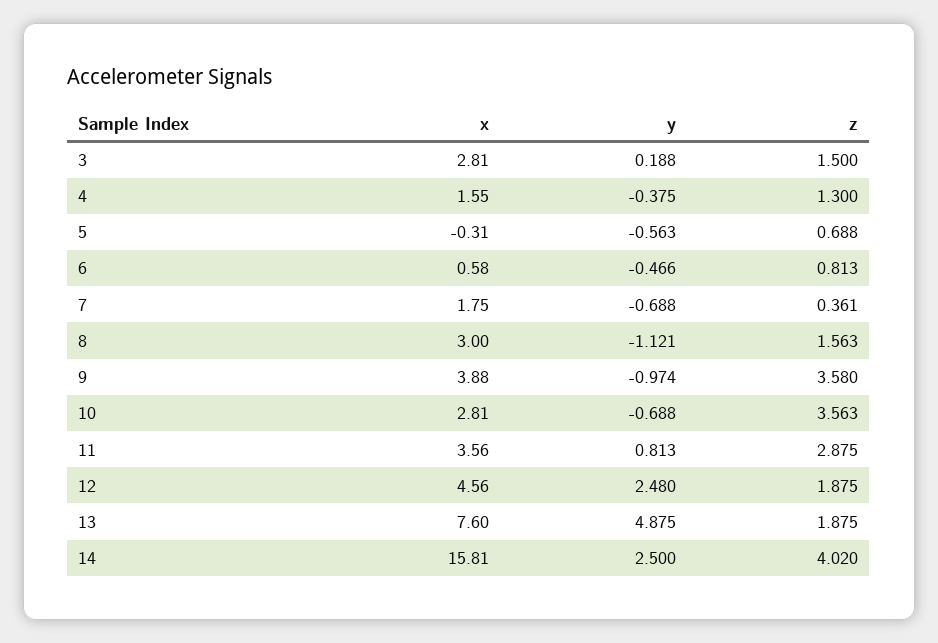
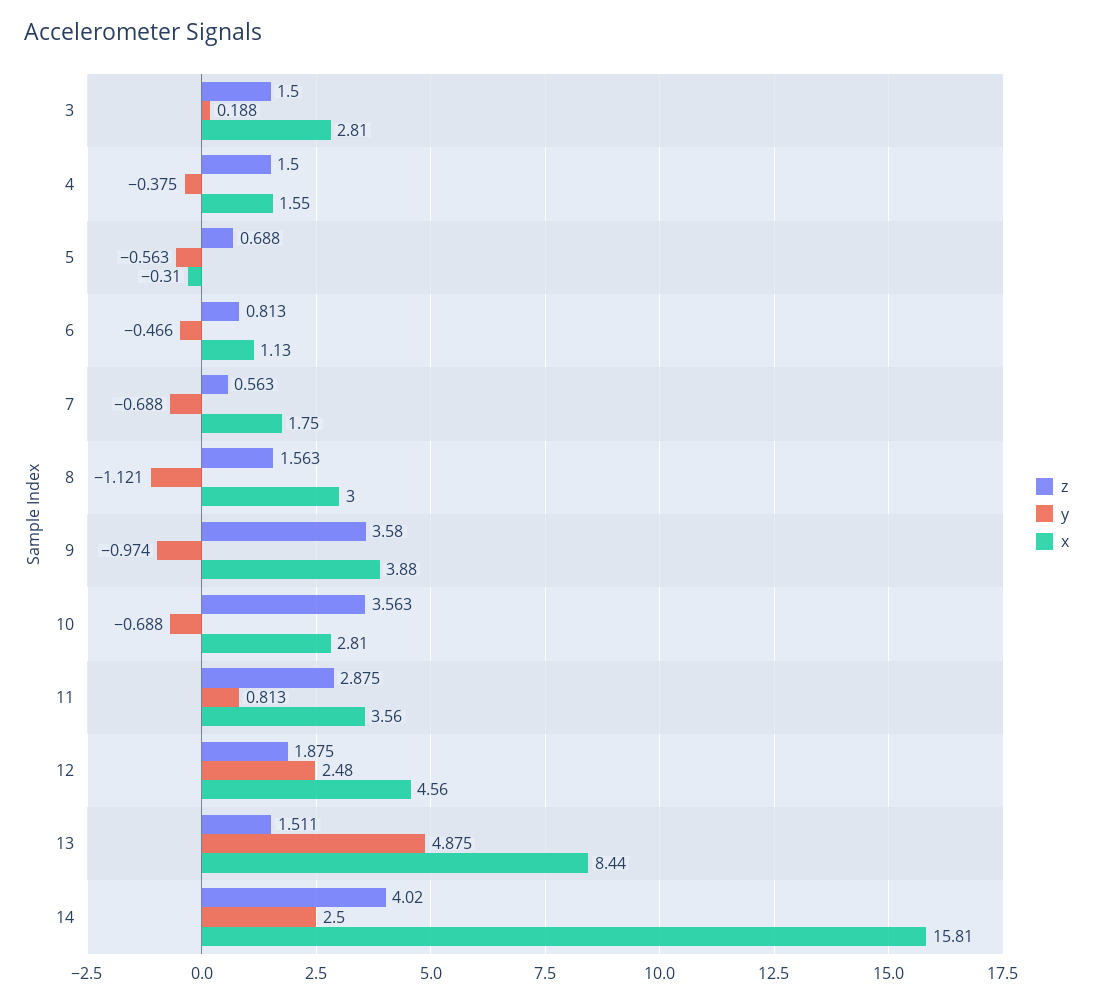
  {
    "x": {
      "3": 2.81,
      "4": 1.55,
      "5": -0.31,
-     "6": 0.58,
+     "6": 1.13,
      "7": 1.75,
      "8": 3,
      "9": 3.88,
      "10": 2.81,
      "11": 3.56,
      "12": 4.56,
-     "13": 7.6,
+     "13": 8.44,
      "14": 15.81
    },
    "y": {
      "3": 0.188,
      "4": -0.375,
      "5": -0.563,
      "6": -0.466,
      "7": -0.688,
      "8": -1.121,
      "9": -0.974,
      "10": -0.688,
      "11": 0.813,
      "12": 2.48,
      "13": 4.875,
      "14": 2.5
    },
    "z": {
      "3": 1.5,
-     "4": 1.3,
+     "4": 1.5,
      "5": 0.688,
      "6": 0.813,
-     "7": 0.361,
+     "7": 0.563,
      "8": 1.563,
      "9": 3.58,
      "10": 3.563,
      "11": 2.875,
      "12": 1.875,
-     "13": 1.875,
+     "13": 1.511,
      "14": 4.02
    }
  }

